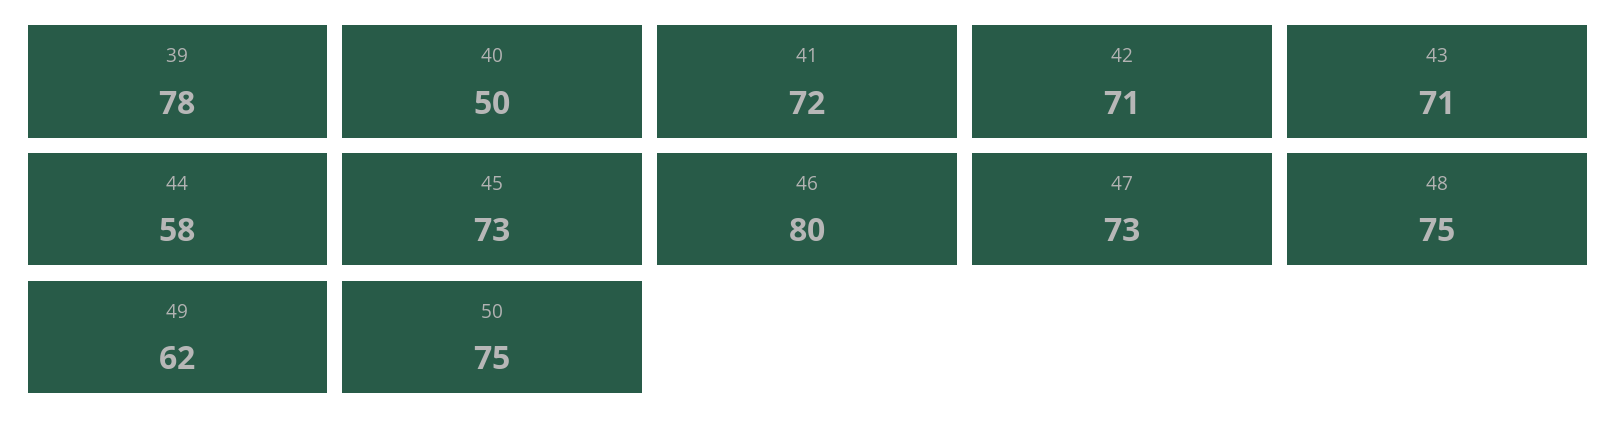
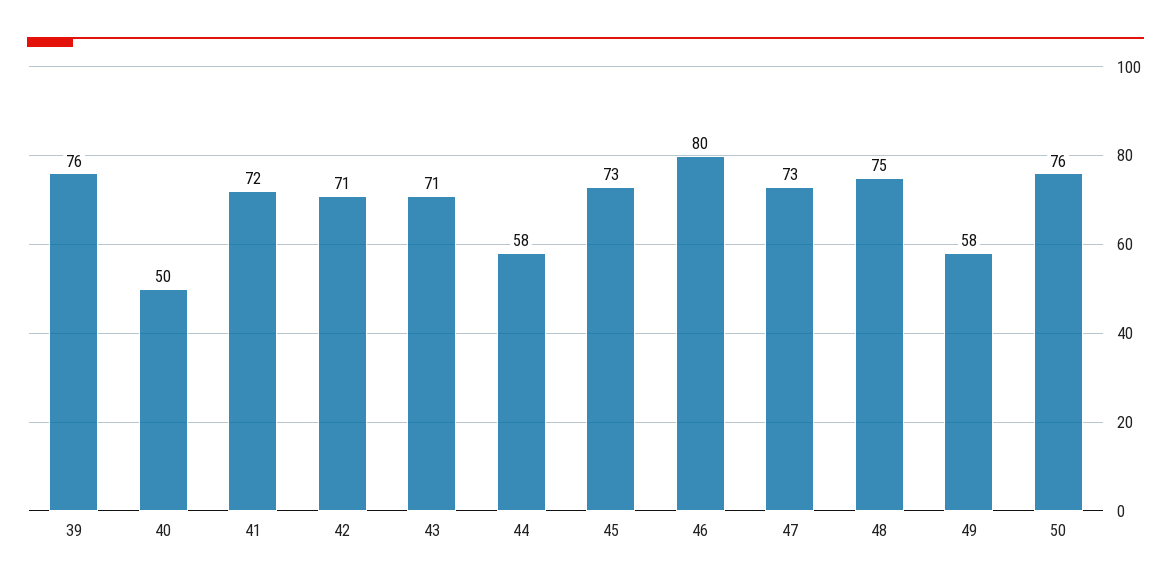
  {
-   "39": 78,
+   "39": 76,
    "40": 50,
    "41": 72,
    "42": 71,
    "43": 71,
    "44": 58,
    "45": 73,
    "46": 80,
    "47": 73,
    "48": 75,
-   "49": 62,
+   "49": 58,
-   "50": 75
+   "50": 76
  }

